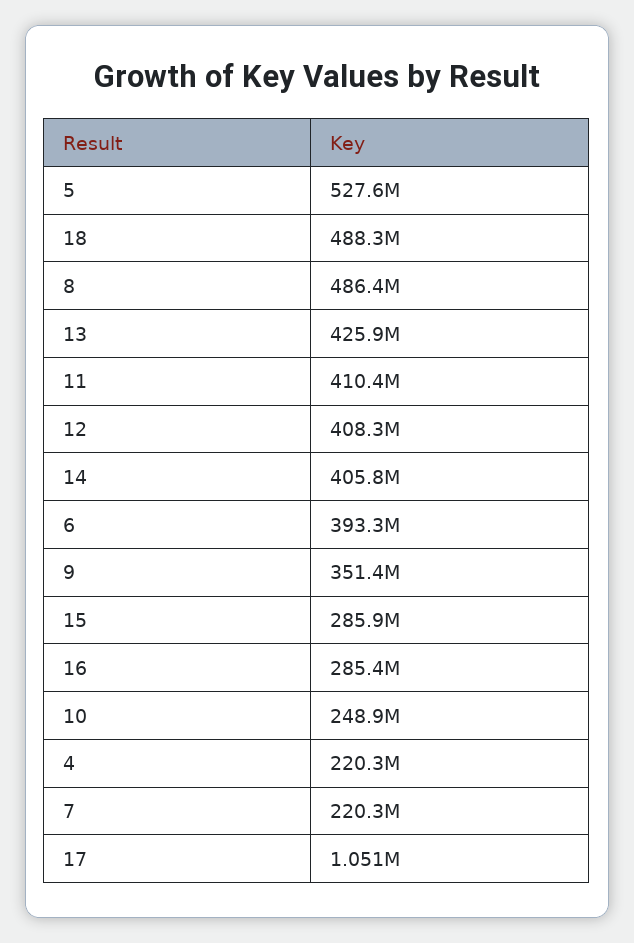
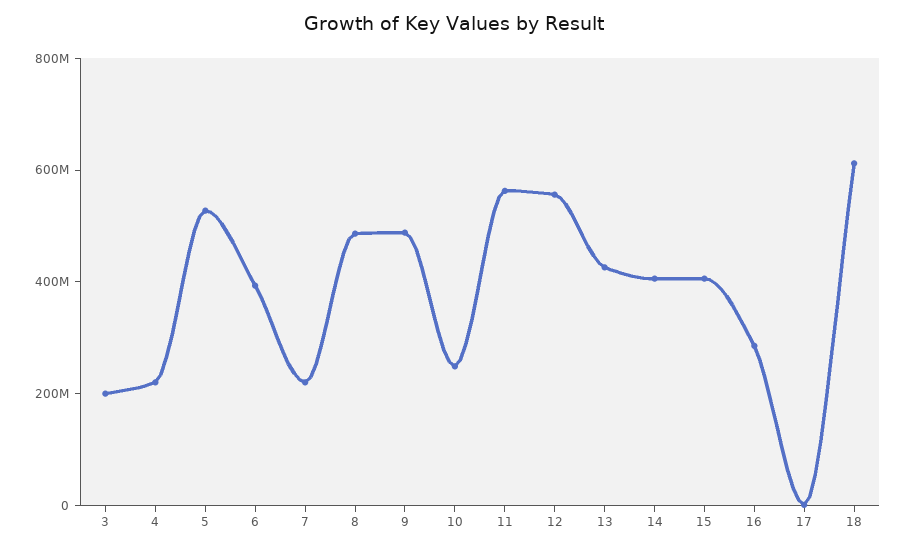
  {
    "5": 527600000,
-   "18": 488300000,
+   "18": 600000000,
    "8": 486400000,
    "13": 425900000,
-   "11": 410400000,
+   "11": 550000000,
-   "12": 408300000,
+   "12": 550000000,
    "14": 405800000,
    "6": 393300000,
-   "9": 351400000,
+   "9": 500000000,
-   "15": 285900000,
+   "15": 400000000,
    "16": 285400000,
    "10": 248900000,
    "4": 220300000,
    "7": 220300000,
-   "17": 1051000
+   "17": 1051000,
+   "3": 200000000
  }

